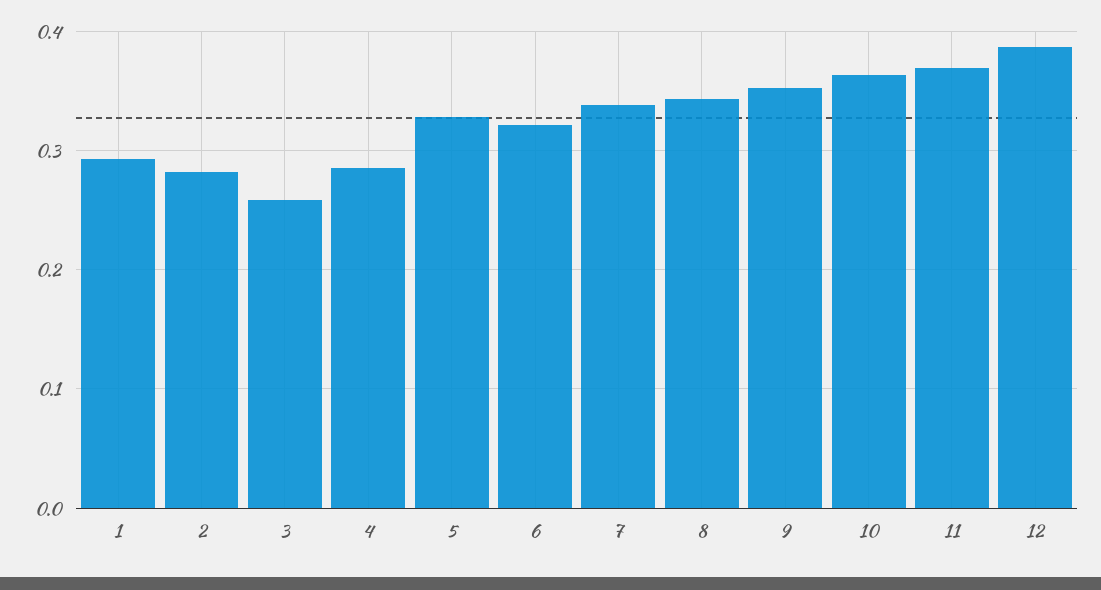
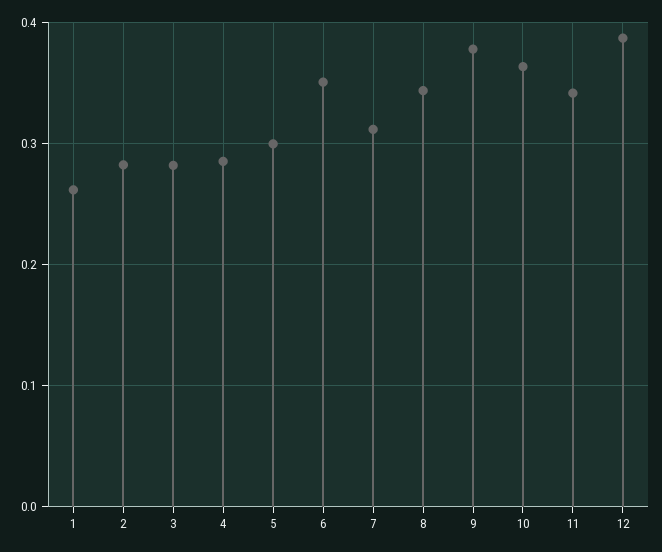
  {
-   "1": 0.29,
+   "1": 0.26,
    "2": 0.28,
-   "3": 0.26,
+   "3": 0.28,
    "4": 0.29,
-   "5": 0.33,
+   "5": 0.3,
-   "6": 0.32,
+   "6": 0.35,
-   "7": 0.34,
+   "7": 0.31,
    "8": 0.34,
-   "9": 0.35,
+   "9": 0.38,
    "10": 0.36,
-   "11": 0.37,
+   "11": 0.34,
    "12": 0.39
  }

